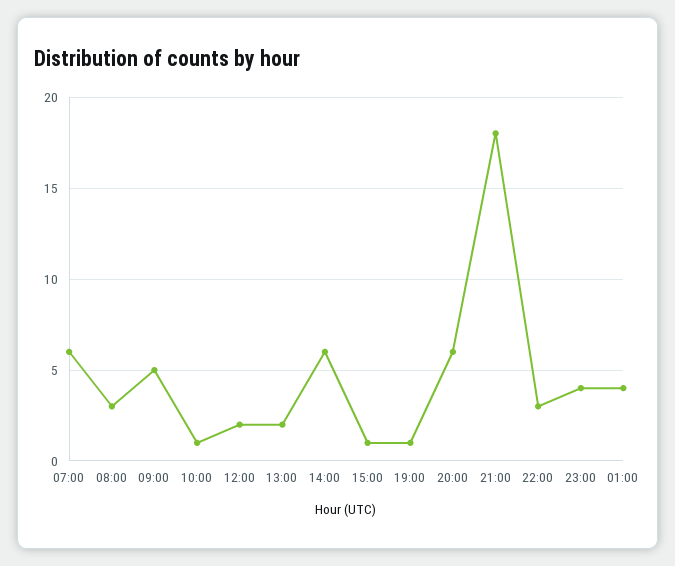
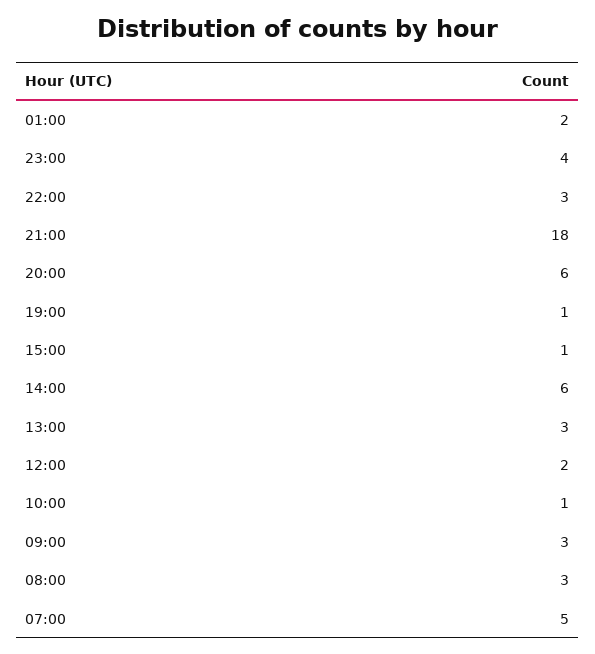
  {
-   "07:00": 6,
+   "07:00": 5,
    "08:00": 3,
-   "09:00": 5,
+   "09:00": 3,
    "10:00": 1,
    "12:00": 2,
-   "13:00": 2,
+   "13:00": 3,
    "14:00": 6,
    "15:00": 1,
    "19:00": 1,
    "20:00": 6,
    "21:00": 18,
    "22:00": 3,
    "23:00": 4,
-   "01:00": 4
+   "01:00": 2
  }

